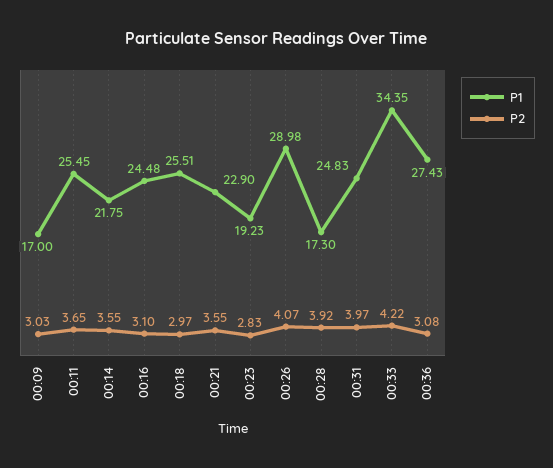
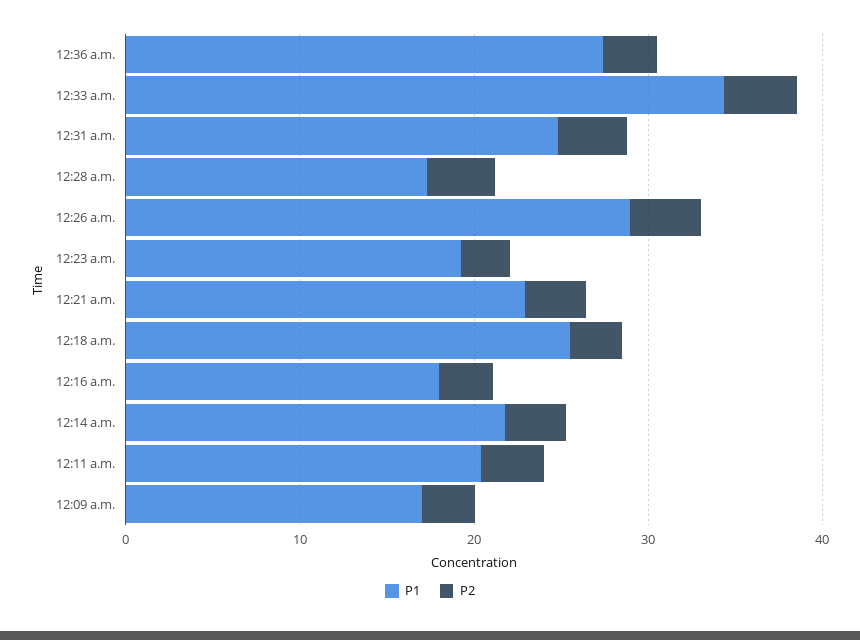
  {
    "P1": {
      "00:09": 17,
-     "00:11": 25.45,
+     "00:11": 20,
      "00:14": 21.75,
-     "00:16": 24.48,
+     "00:16": 18,
      "00:18": 25.51,
      "00:21": 22.9,
      "00:23": 19.23,
      "00:26": 28.98,
      "00:28": 17.3,
      "00:31": 24.83,
      "00:33": 34.35,
      "00:36": 27.43
    },
    "P2": {
      "00:09": 3.03,
      "00:11": 3.65,
      "00:14": 3.55,
      "00:16": 3.1,
      "00:18": 2.97,
      "00:21": 3.55,
      "00:23": 2.83,
      "00:26": 4.07,
      "00:28": 3.92,
      "00:31": 3.97,
      "00:33": 4.22,
      "00:36": 3.08
    }
  }

